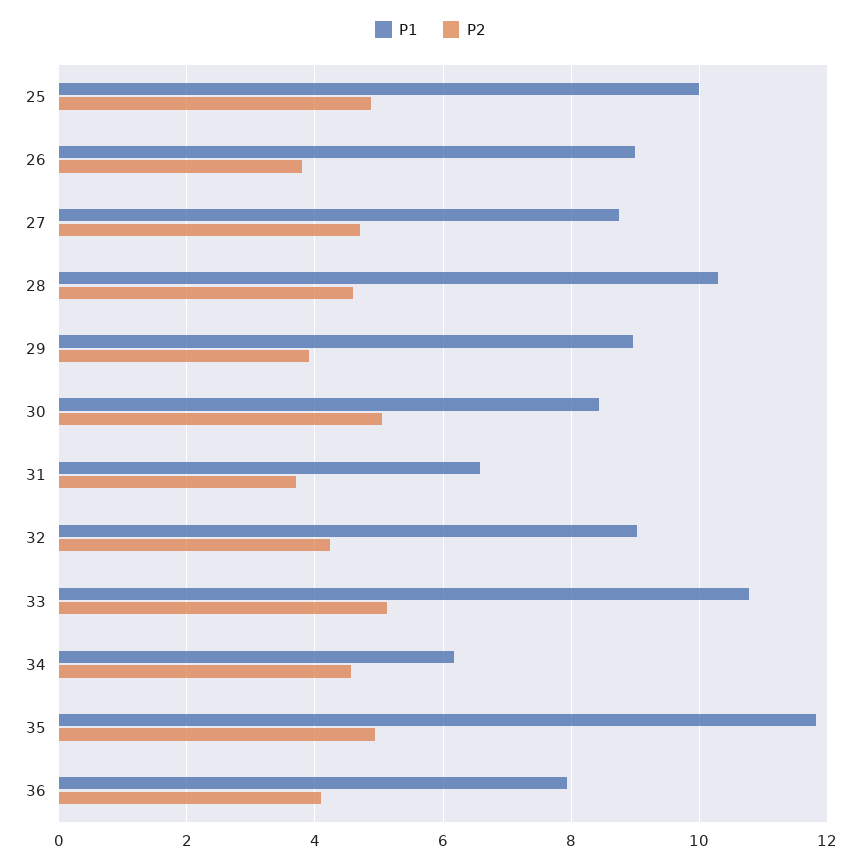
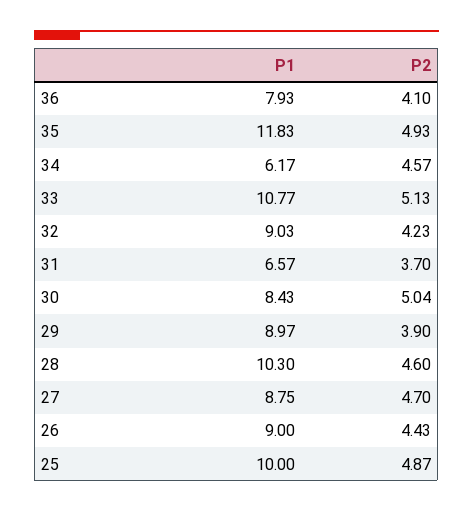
  {
    "P1": {
      "25": 10,
      "26": 9,
      "27": 8.75,
      "28": 10.3,
      "29": 8.97,
      "30": 8.43,
      "31": 6.57,
      "32": 9.03,
      "33": 10.77,
      "34": 6.17,
      "35": 11.83,
      "36": 7.93
    },
    "P2": {
      "25": 4.87,
-     "26": 3.8,
+     "26": 4.43,
      "27": 4.7,
      "28": 4.6,
      "29": 3.9,
      "30": 5.04,
      "31": 3.7,
      "32": 4.23,
      "33": 5.13,
      "34": 4.57,
      "35": 4.93,
      "36": 4.1
    }
  }

